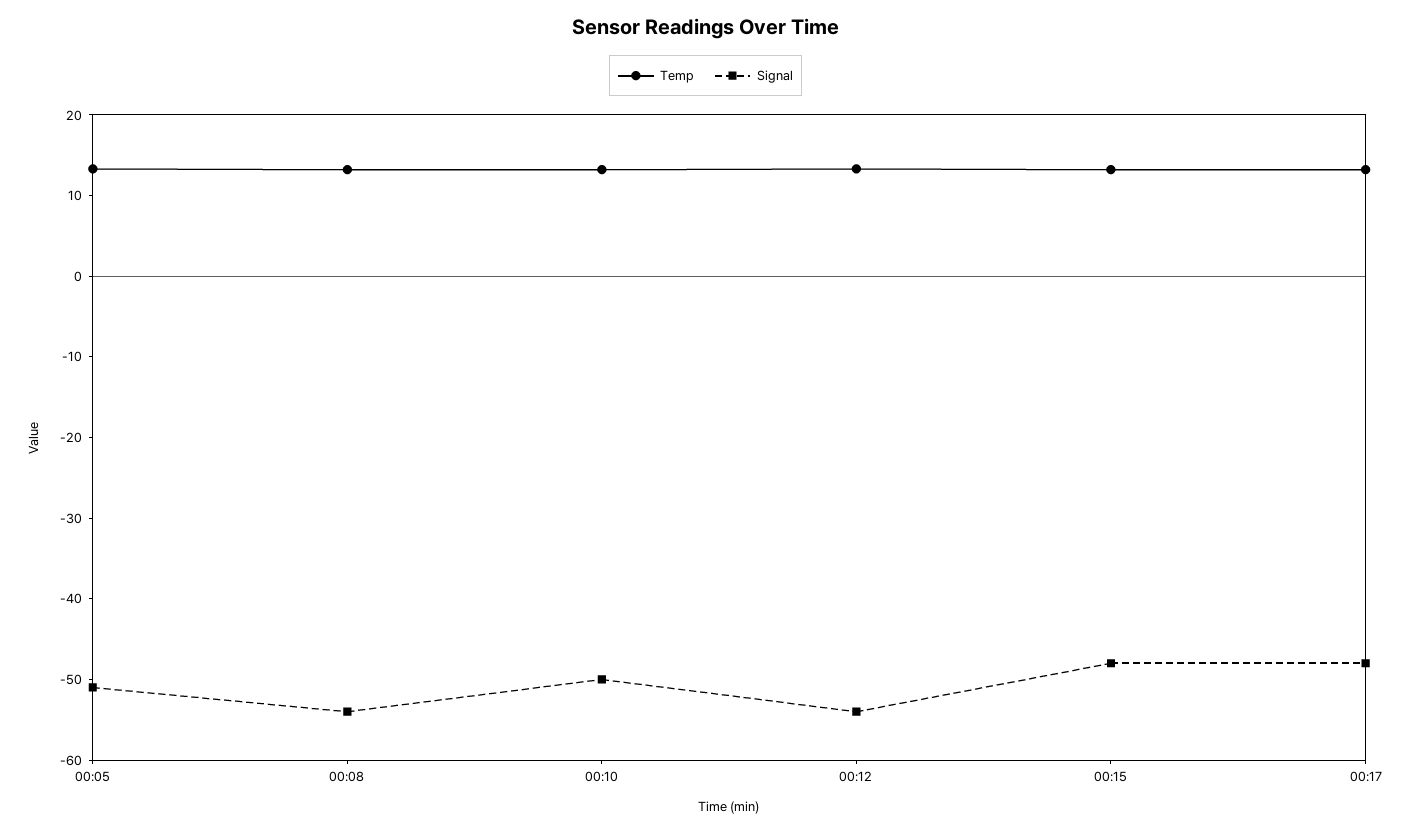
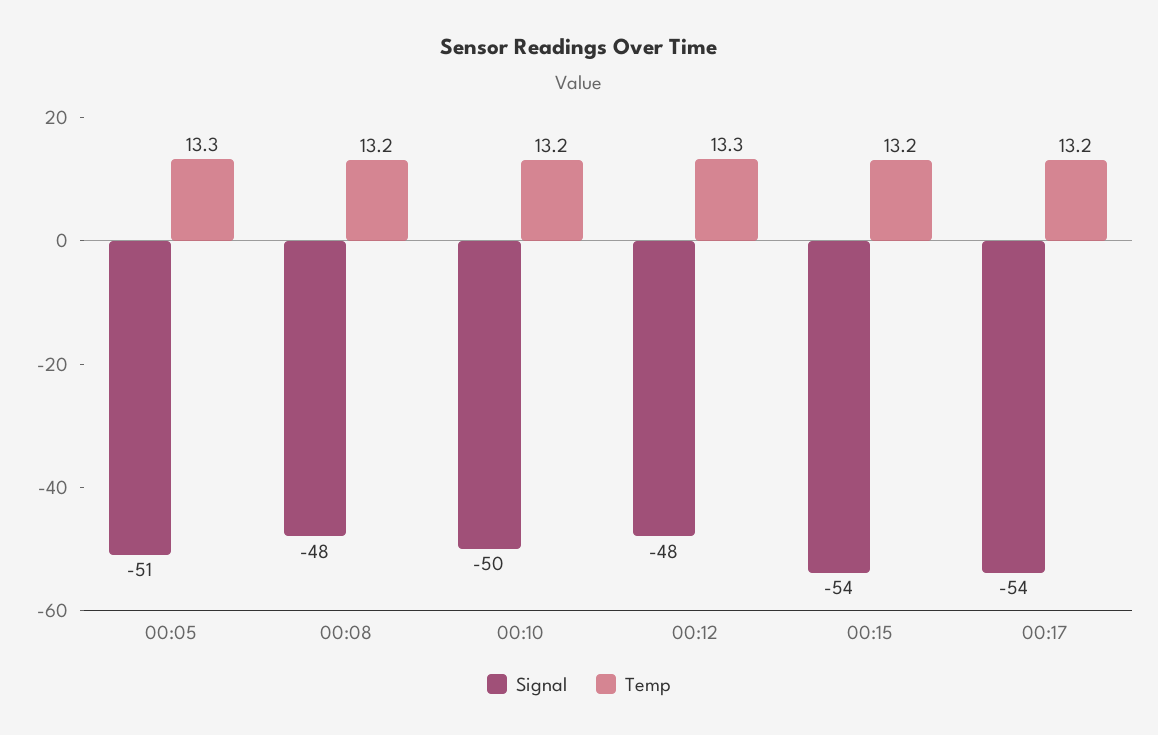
  {
    "Temp": {
      "00:05": 13.3,
      "00:08": 13.2,
      "00:10": 13.2,
      "00:12": 13.3,
      "00:15": 13.2,
      "00:17": 13.2
    },
    "Signal": {
      "00:05": -51,
-     "00:08": -54,
+     "00:08": -48,
      "00:10": -50,
-     "00:12": -54,
+     "00:12": -48,
-     "00:15": -48,
+     "00:15": -54,
-     "00:17": -48
+     "00:17": -54
    }
  }

